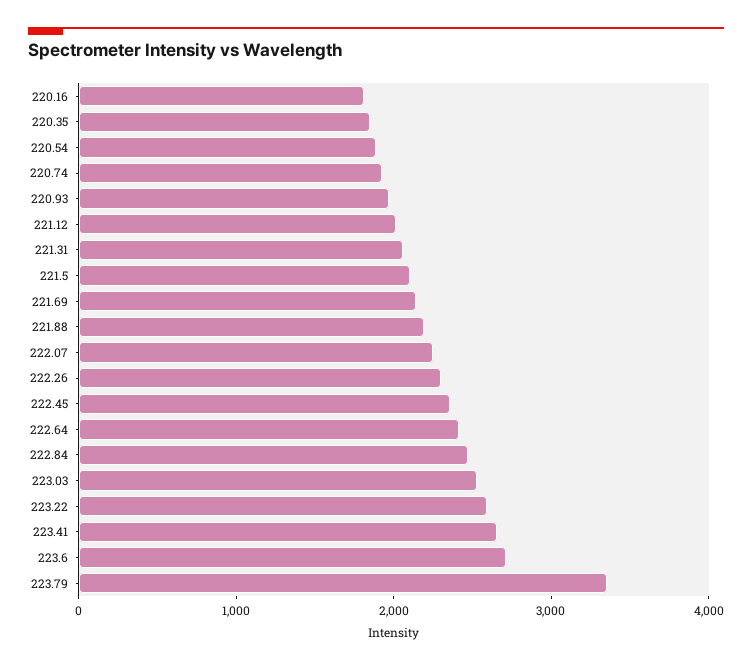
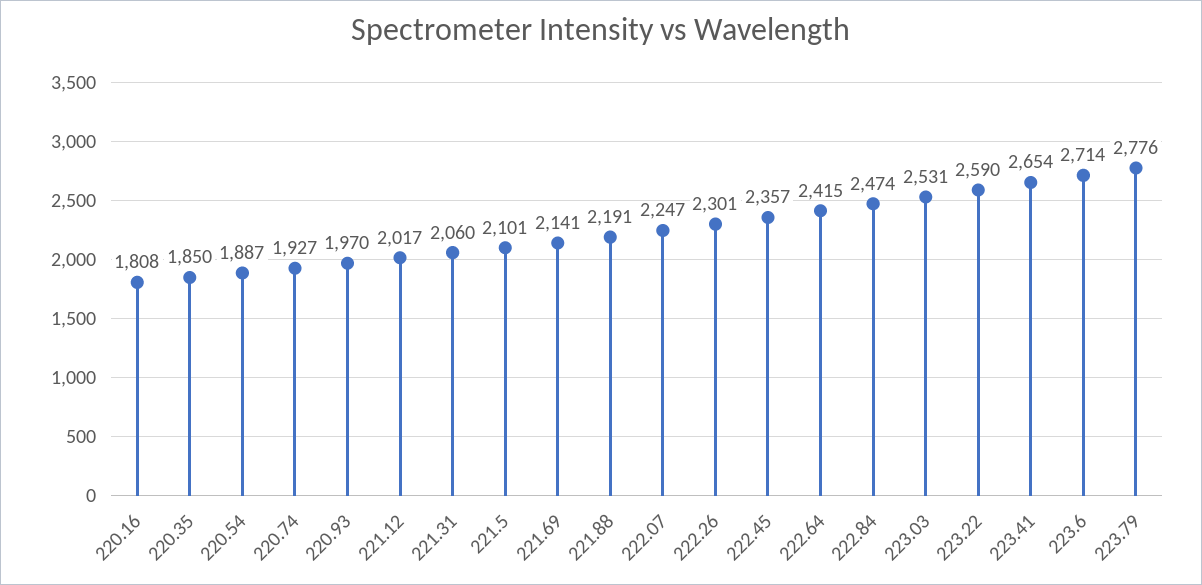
  {
    "220.16": 1808,
    "220.35": 1850,
    "220.54": 1887,
    "220.74": 1927,
    "220.93": 1970,
    "221.12": 2017,
    "221.31": 2060,
    "221.5": 2101,
    "221.69": 2141,
    "221.88": 2191,
    "222.07": 2247,
    "222.26": 2301,
    "222.45": 2357,
    "222.64": 2415,
    "222.84": 2474,
    "223.03": 2531,
    "223.22": 2590,
    "223.41": 2654,
    "223.6": 2714,
-   "223.79": 3400
+   "223.79": 2776
  }

